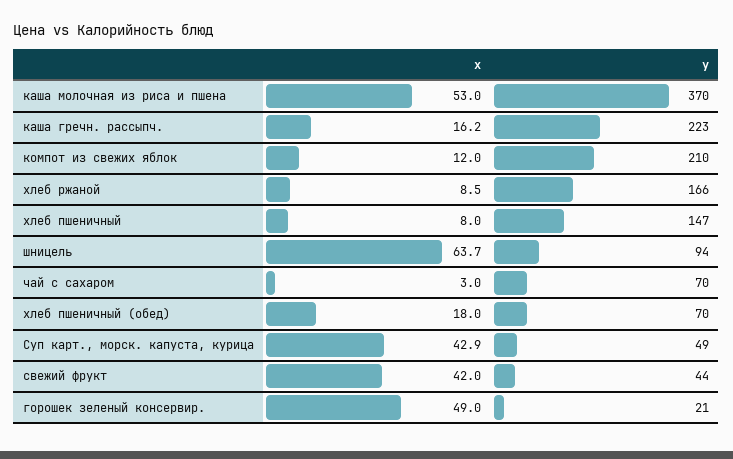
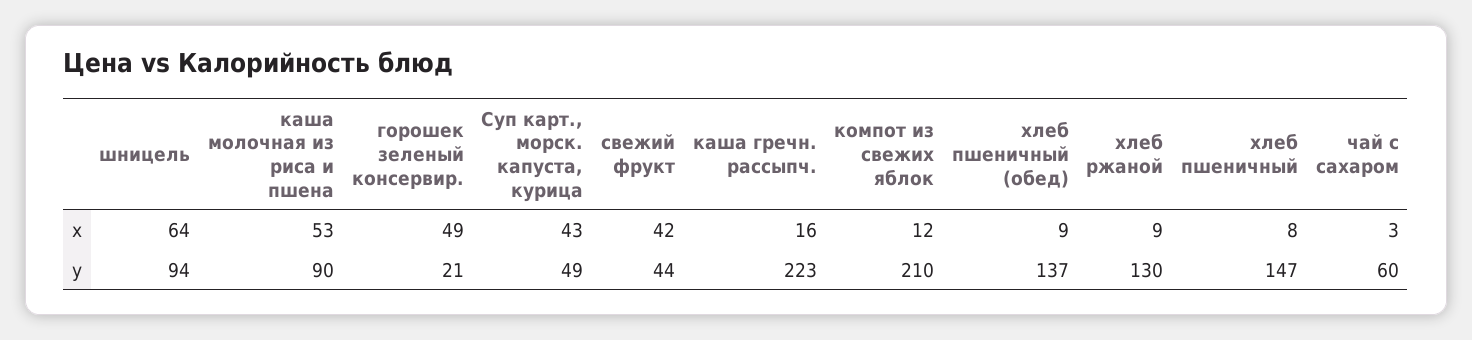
  {
    "x": {
      "каша молочная из риса и пшена": 53,
      "каша гречн. рассыпч.": 16.2,
      "компот из свежих яблок": 12,
      "хлеб ржаной": 8.5,
      "хлеб пшеничный": 8,
      "шницель": 63.7,
      "чай с сахаром": 3,
-     "хлеб пшеничный (обед)": 18,
+     "хлеб пшеничный (обед)": 9,
      "Суп карт., морск. капуста, курица": 42.9,
      "свежий фрукт": 42,
      "горошек зеленый консервир.": 49
    },
    "y": {
-     "каша молочная из риса и пшена": 370,
+     "каша молочная из риса и пшена": 90,
      "каша гречн. рассыпч.": 223,
      "компот из свежих яблок": 210,
-     "хлеб ржаной": 166,
+     "хлеб ржаной": 130,
      "хлеб пшеничный": 147,
      "шницель": 94,
-     "чай с сахаром": 70,
+     "чай с сахаром": 60,
-     "хлеб пшеничный (обед)": 70,
+     "хлеб пшеничный (обед)": 137,
      "Суп карт., морск. капуста, курица": 49,
      "свежий фрукт": 44,
      "горошек зеленый консервир.": 21
    }
  }

